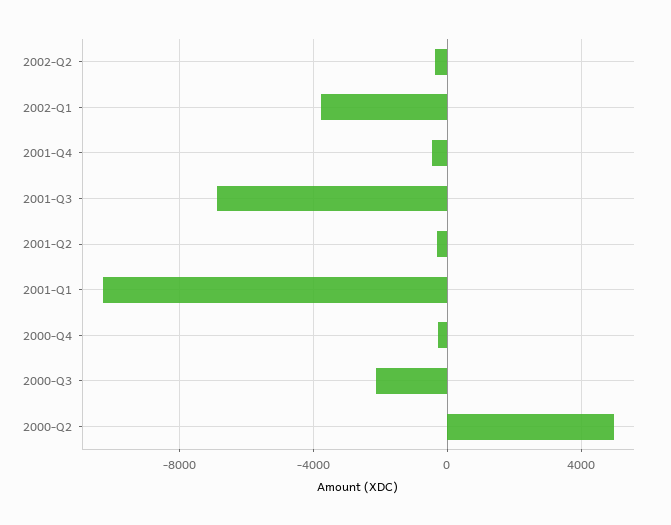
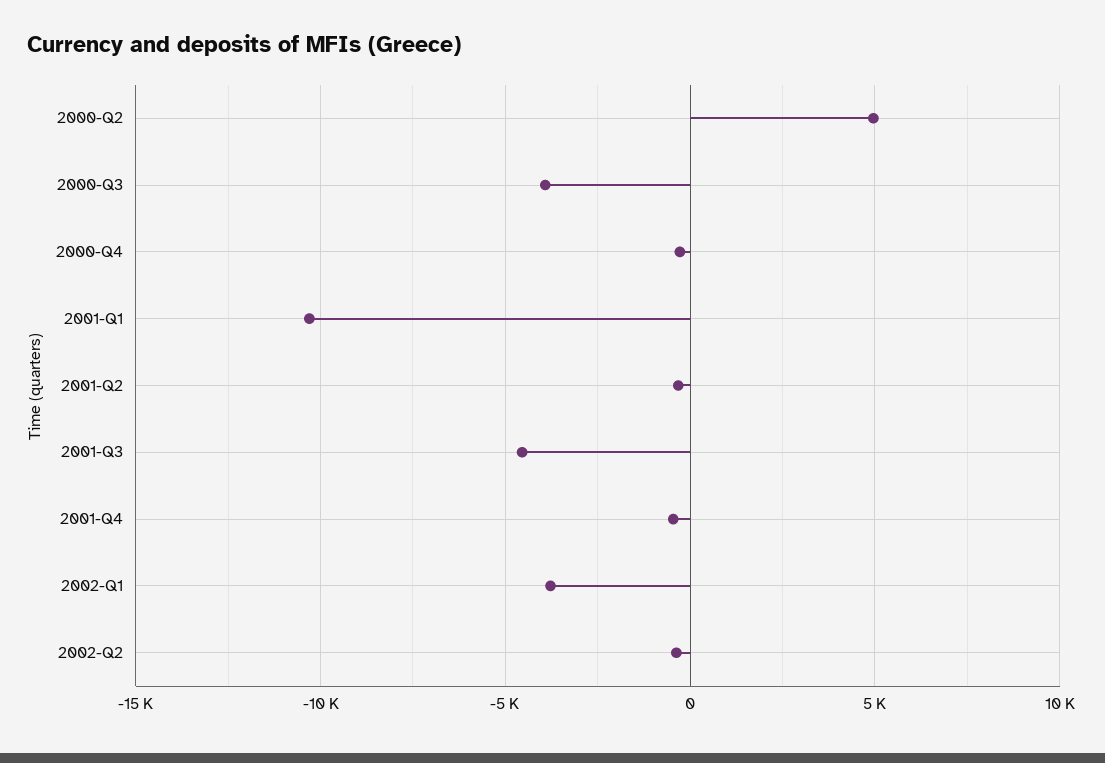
  {
    "2002-Q2": -500,
    "2002-Q1": -4000,
    "2001-Q4": -500,
-   "2001-Q3": -7000,
+   "2001-Q3": -4500,
    "2001-Q2": -500,
    "2001-Q1": -10500,
    "2000-Q4": -500,
-   "2000-Q3": -2000,
+   "2000-Q3": -4000,
    "2000-Q2": 5000
  }

